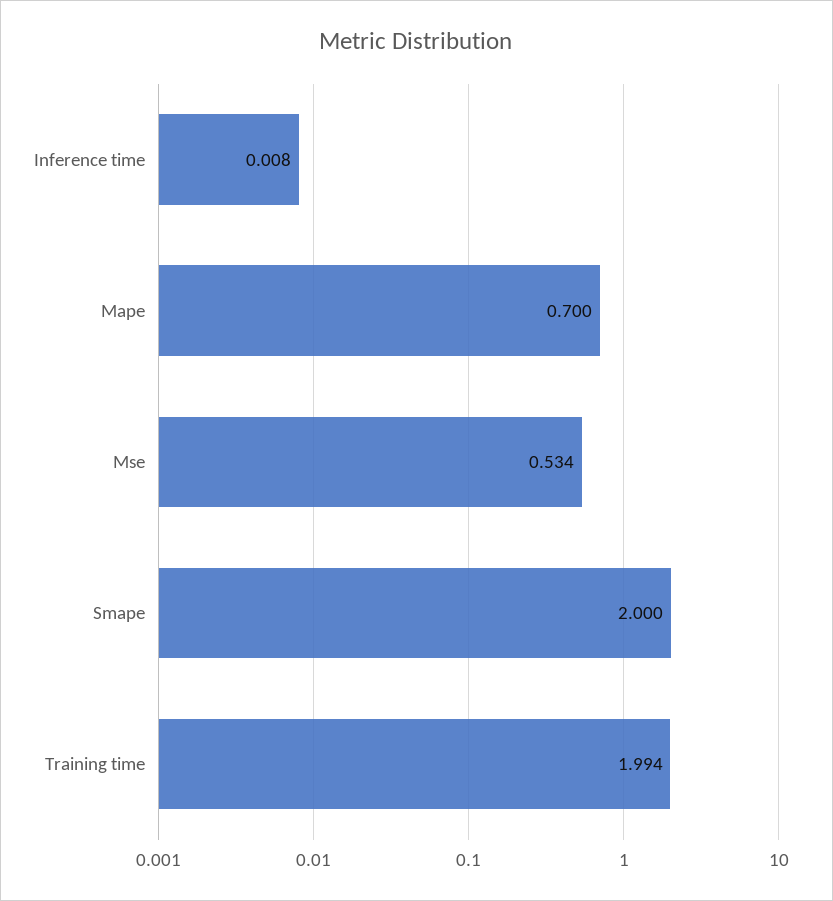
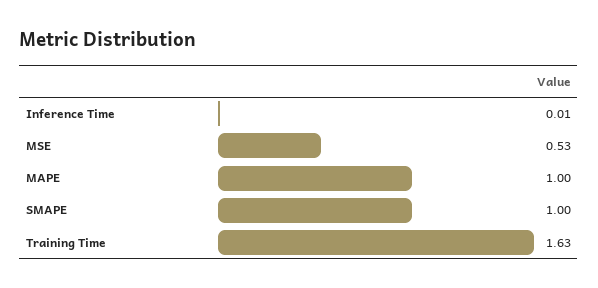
  {
    "Inference time": 0.008,
-   "Mape": 0.7,
+   "Mape": 1,
    "Mse": 0.534,
-   "Smape": 2,
+   "Smape": 1,
-   "Training time": 1.994
+   "Training time": 1.63
  }

